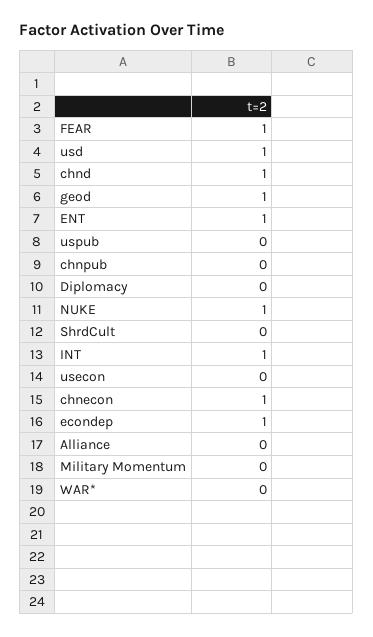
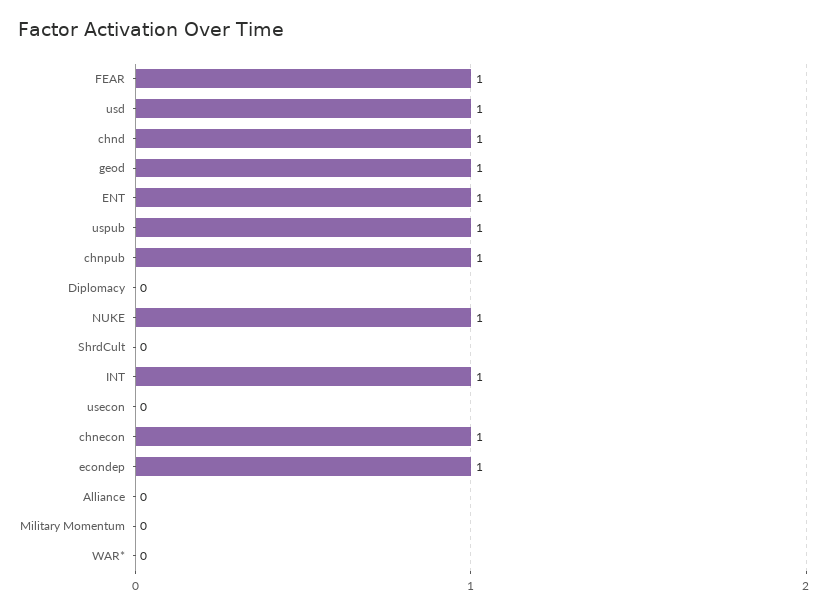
  {
    "FEAR": 1,
    "usd": 1,
    "chnd": 1,
    "geod": 1,
    "ENT": 1,
-   "uspub": 0,
+   "uspub": 1,
-   "chnpub": 0,
+   "chnpub": 1,
    "Diplomacy": 0,
    "NUKE": 1,
    "ShrdCult": 0,
    "INT": 1,
    "usecon": 0,
    "chnecon": 1,
    "econdep": 1,
    "Alliance": 0,
    "Military Momentum": 0,
    "WAR*": 0
  }

